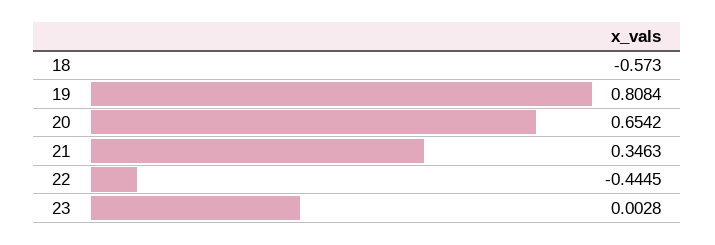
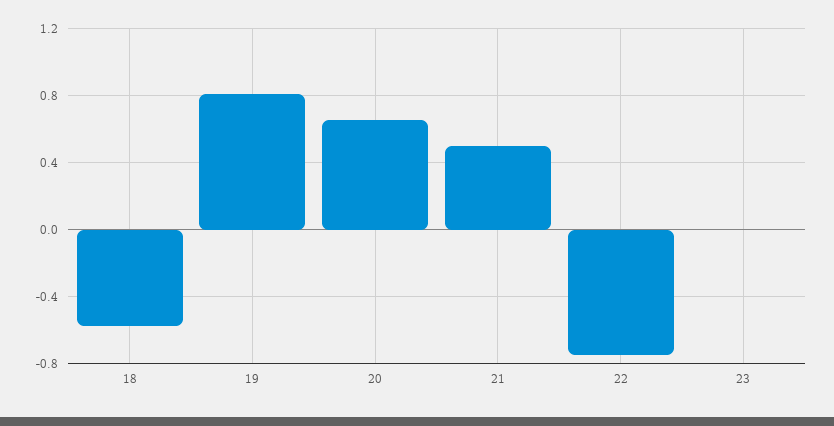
  {
    "18": -0.573,
    "19": 0.8084,
    "20": 0.6542,
-   "21": 0.3463,
+   "21": 0.5,
-   "22": -0.4445,
+   "22": -0.75,
    "23": 0.0028
  }

